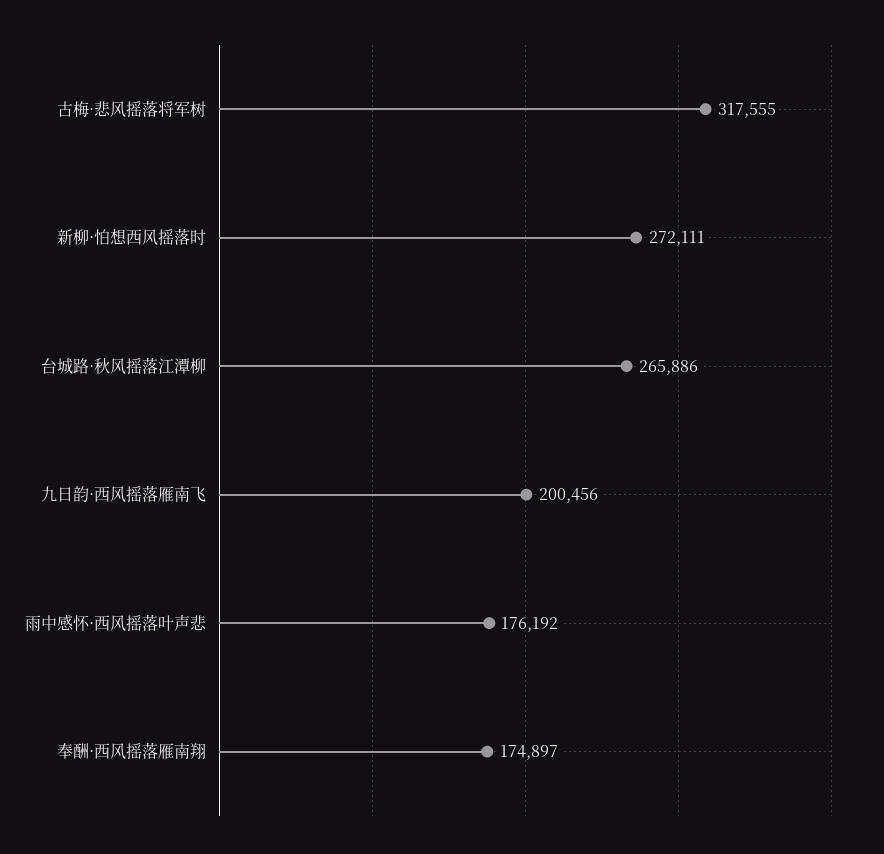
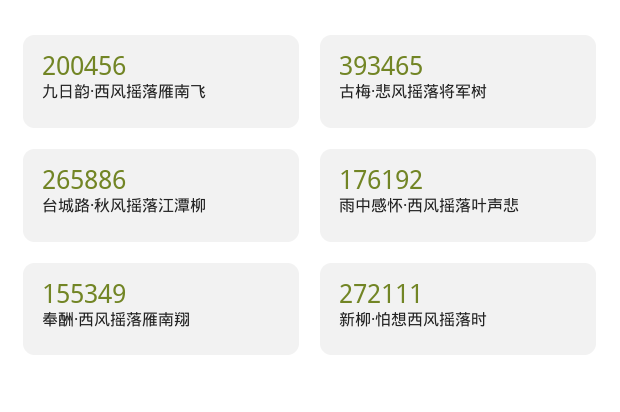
  {
-   "古梅·悲风摇落将军树": 317555,
+   "古梅·悲风摇落将军树": 393465,
    "新柳·怕想西风摇落时": 272111,
    "台城路·秋风摇落江潭柳": 265886,
    "九日韵·西风摇落雁南飞": 200456,
    "雨中感怀·西风摇落叶声悲": 176192,
-   "奉酬·西风摇落雁南翔": 174897
+   "奉酬·西风摇落雁南翔": 155349
  }

